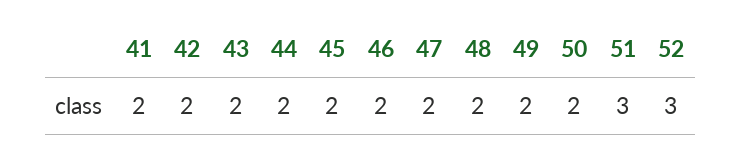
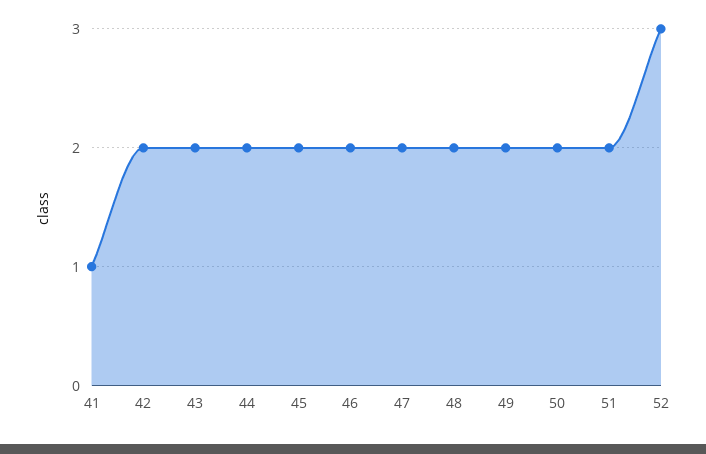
  {
-   "41": 2,
+   "41": 1,
    "42": 2,
    "43": 2,
    "44": 2,
    "45": 2,
    "46": 2,
    "47": 2,
    "48": 2,
    "49": 2,
    "50": 2,
-   "51": 3,
+   "51": 2,
    "52": 3
  }

